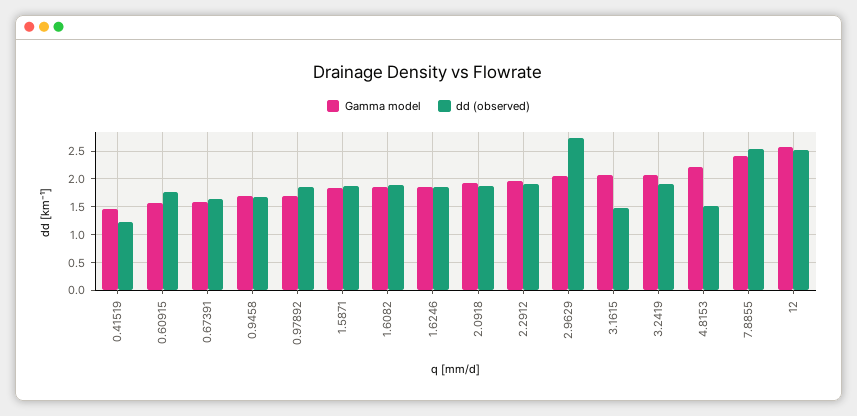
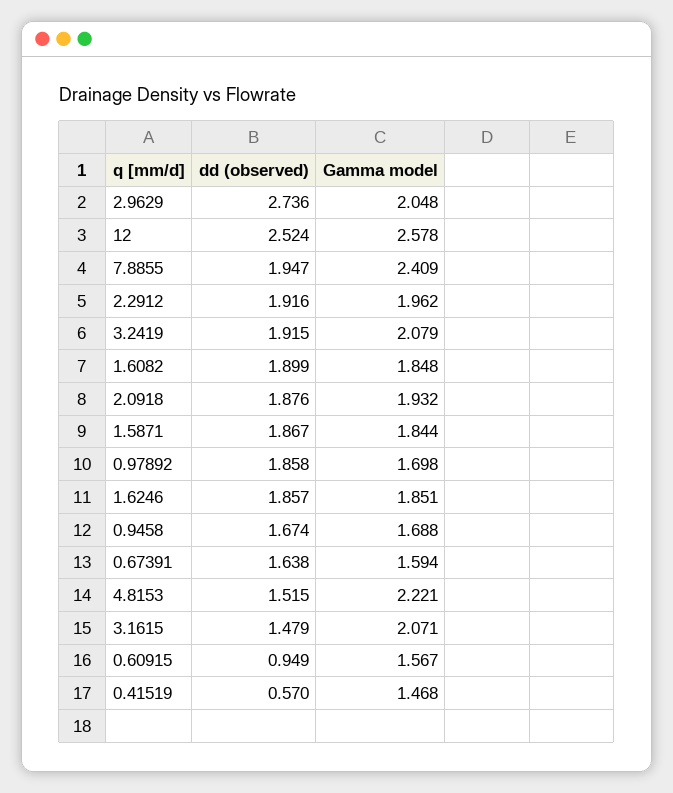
  {
    "Gamma model": {
      "0.41519": 1.468,
      "0.60915": 1.567,
      "0.67391": 1.594,
      "0.9458": 1.688,
      "0.97892": 1.698,
      "1.5871": 1.844,
      "1.6082": 1.848,
      "1.6246": 1.851,
      "2.0918": 1.932,
      "2.2912": 1.962,
      "2.9629": 2.048,
      "3.1615": 2.071,
      "3.2419": 2.079,
      "4.8153": 2.221,
      "7.8855": 2.409,
      "12": 2.578
    },
    "dd (observed)": {
-     "0.41519": 1.25,
+     "0.41519": 0.57,
-     "0.60915": 1.75,
+     "0.60915": 0.949,
      "0.67391": 1.638,
      "0.9458": 1.674,
      "0.97892": 1.858,
      "1.5871": 1.867,
      "1.6082": 1.899,
      "1.6246": 1.857,
      "2.0918": 1.876,
      "2.2912": 1.916,
      "2.9629": 2.736,
      "3.1615": 1.479,
      "3.2419": 1.915,
      "4.8153": 1.515,
-     "7.8855": 2.5,
+     "7.8855": 1.947,
      "12": 2.524
    }
  }

